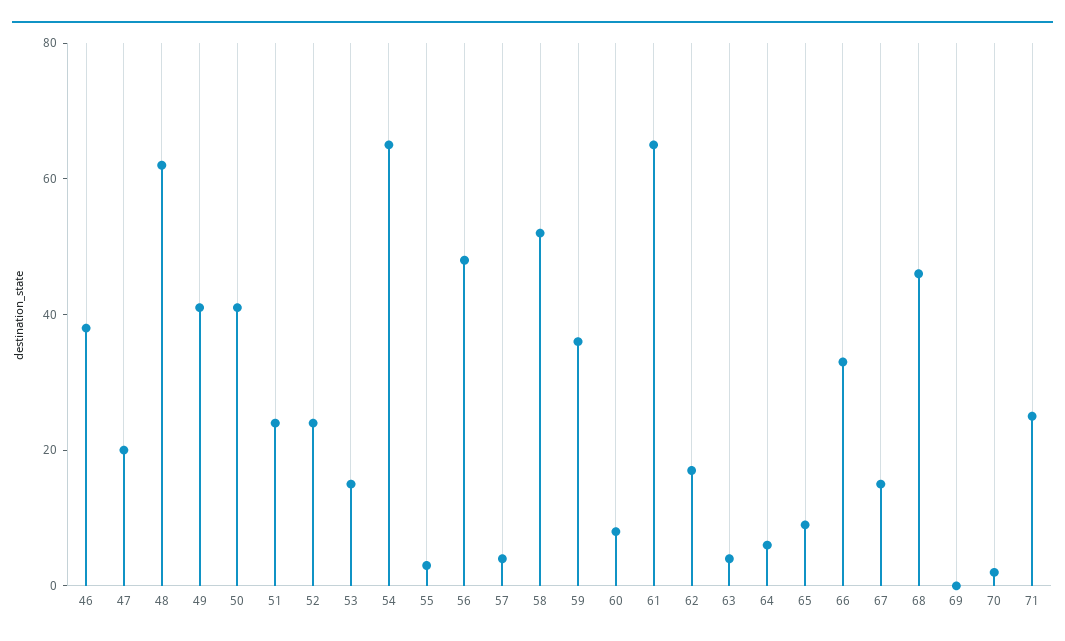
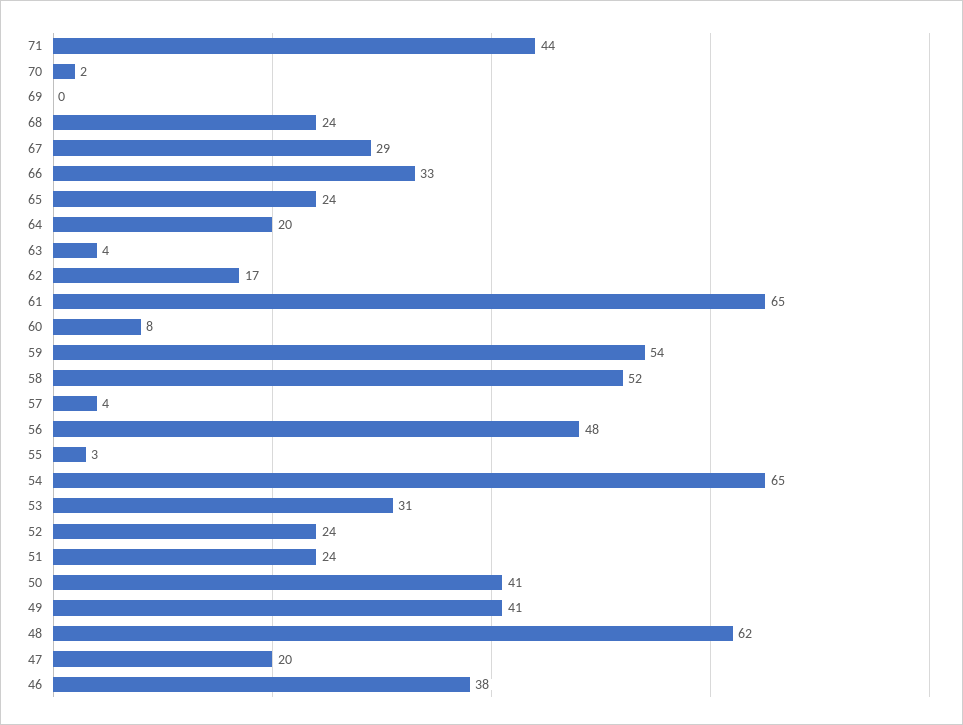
  {
    "46": 38,
    "47": 20,
    "48": 62,
    "49": 41,
    "50": 41,
    "51": 24,
    "52": 24,
-   "53": 15,
+   "53": 31,
    "54": 65,
    "55": 3,
    "56": 48,
    "57": 4,
    "58": 52,
-   "59": 35,
+   "59": 54,
    "60": 8,
    "61": 65,
    "62": 17,
    "63": 4,
-   "64": 5,
+   "64": 20,
-   "65": 10,
+   "65": 24,
    "66": 33,
-   "67": 15,
+   "67": 29,
-   "68": 45,
+   "68": 24,
    "69": 0,
    "70": 2,
-   "71": 25
+   "71": 44
  }

